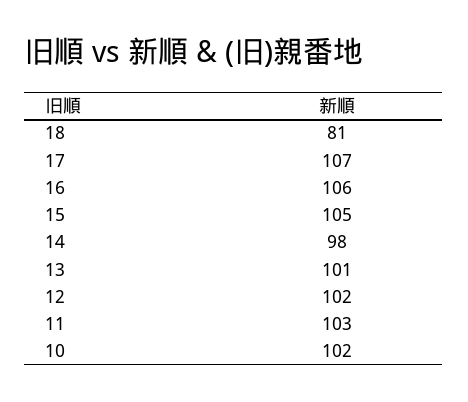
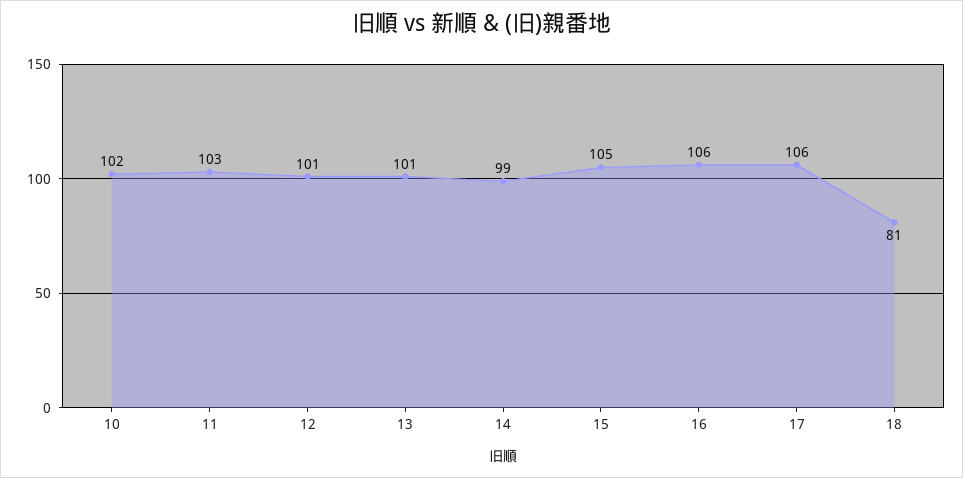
  {
    "18": 81,
-   "17": 107,
+   "17": 106,
    "16": 106,
    "15": 105,
-   "14": 98,
+   "14": 99,
    "13": 101,
-   "12": 102,
+   "12": 101,
    "11": 103,
    "10": 102
  }

